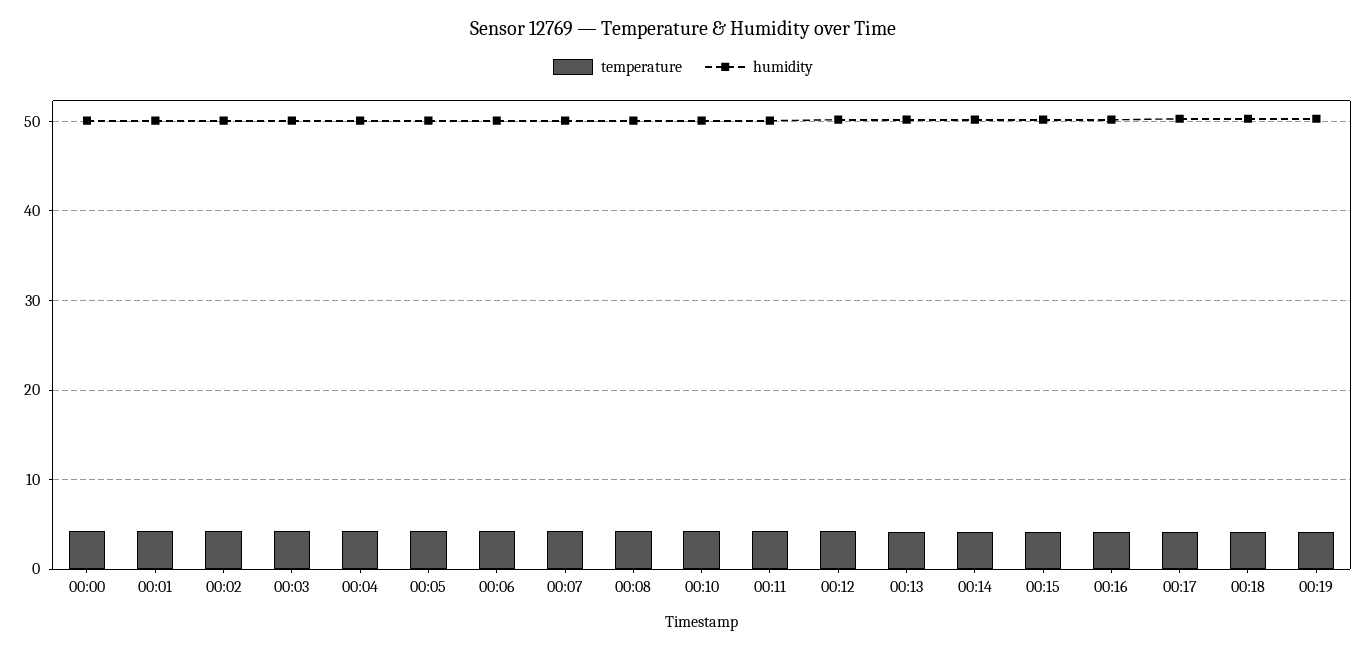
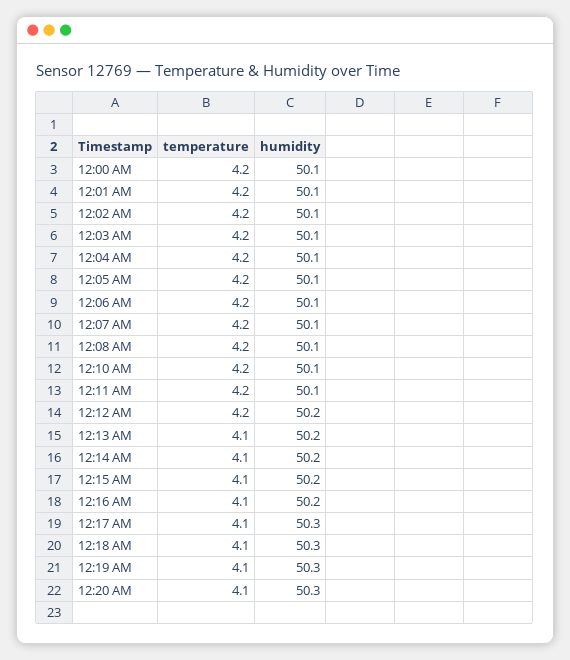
  {
    "temperature": {
      "00:00": 4.2,
      "00:01": 4.2,
      "00:02": 4.2,
      "00:03": 4.2,
      "00:04": 4.2,
      "00:05": 4.2,
      "00:06": 4.2,
      "00:07": 4.2,
      "00:08": 4.2,
      "00:10": 4.2,
      "00:11": 4.2,
      "00:12": 4.2,
      "00:13": 4.1,
      "00:14": 4.1,
      "00:15": 4.1,
      "00:16": 4.1,
      "00:17": 4.1,
      "00:18": 4.1,
-     "00:19": 4.1
+     "00:19": 4.1,
+     "12:20 AM": 4.1
    },
    "humidity": {
      "00:00": 50.1,
      "00:01": 50.1,
      "00:02": 50.1,
      "00:03": 50.1,
      "00:04": 50.1,
      "00:05": 50.1,
      "00:06": 50.1,
      "00:07": 50.1,
      "00:08": 50.1,
      "00:10": 50.1,
      "00:11": 50.1,
      "00:12": 50.2,
      "00:13": 50.2,
      "00:14": 50.2,
      "00:15": 50.2,
      "00:16": 50.2,
      "00:17": 50.3,
      "00:18": 50.3,
-     "00:19": 50.3
+     "00:19": 50.3,
+     "12:20 AM": 50.3
    }
  }

